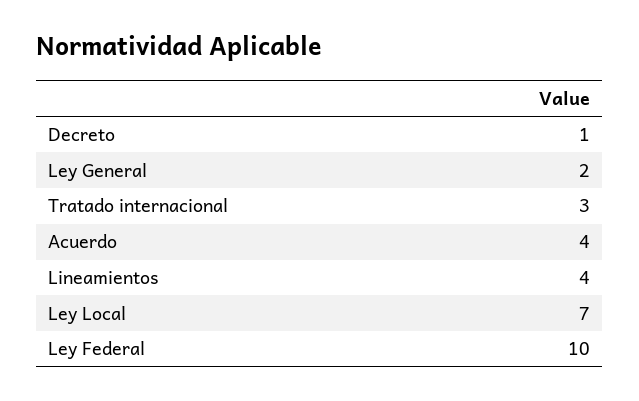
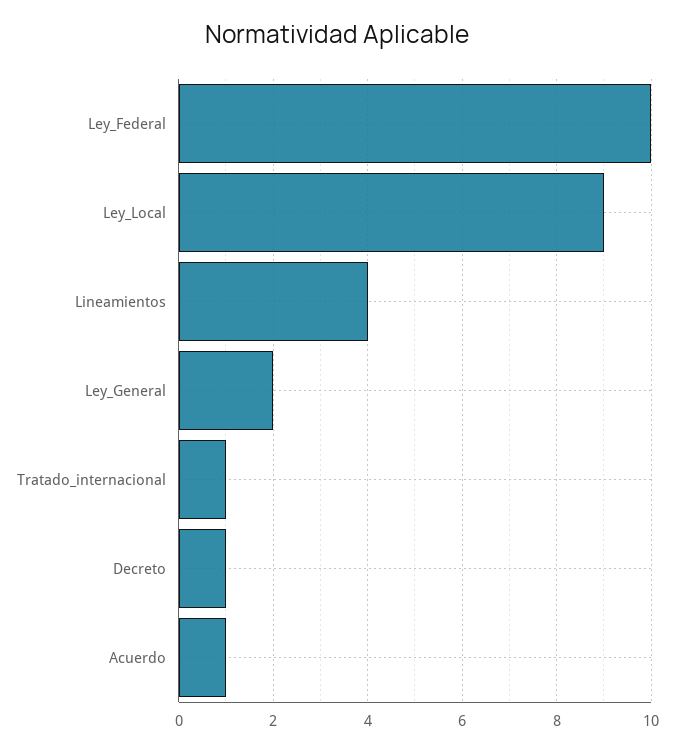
  {
    "Decreto": 1,
    "Ley General": 2,
-   "Tratado internacional": 3,
+   "Tratado internacional": 1,
-   "Acuerdo": 4,
+   "Acuerdo": 1,
    "Lineamientos": 4,
-   "Ley Local": 7,
+   "Ley Local": 9,
    "Ley Federal": 10
  }

